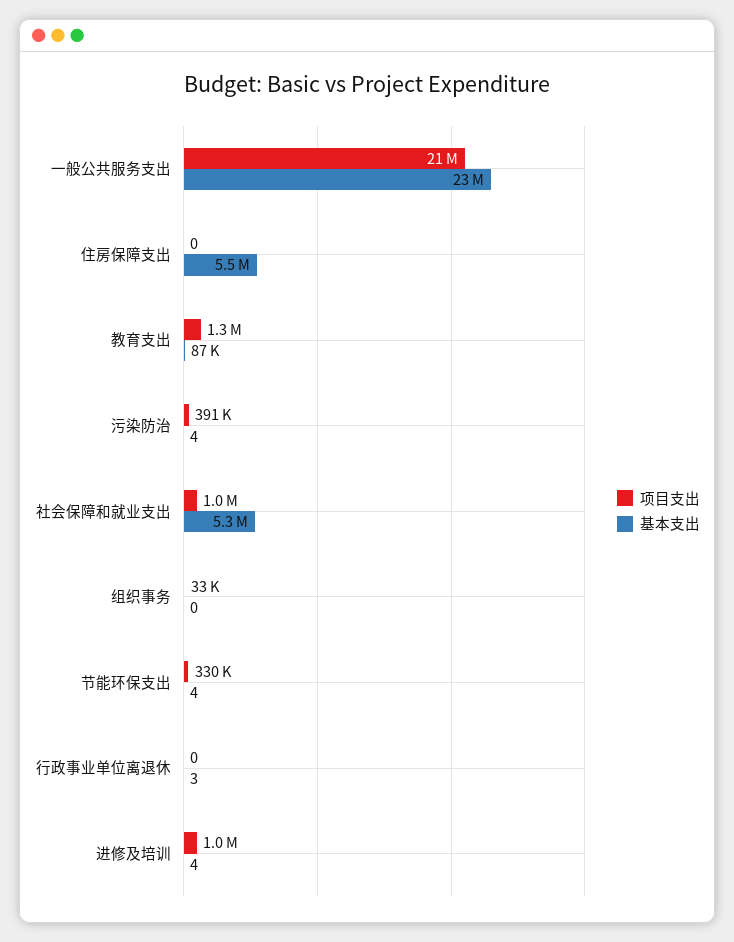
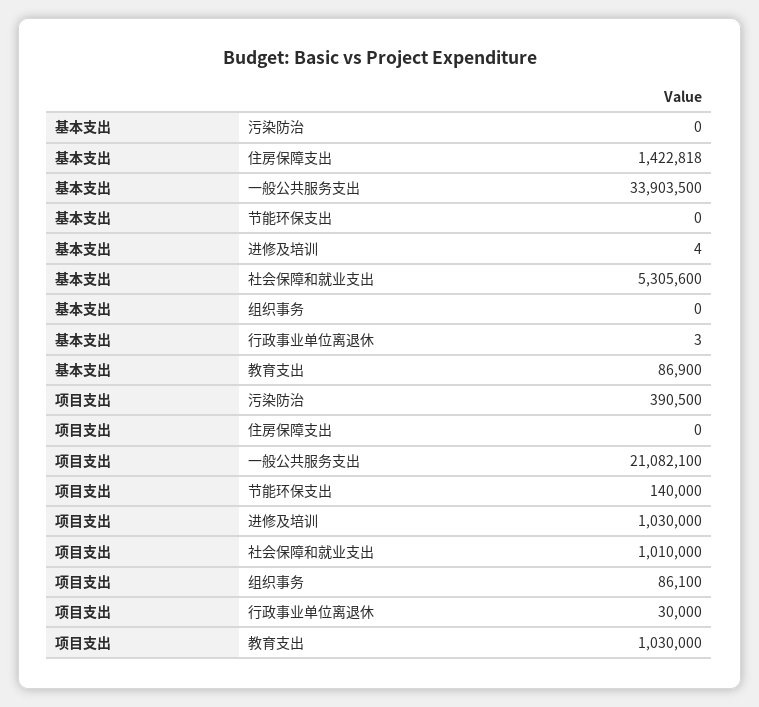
  {
    "项目支出": {
      "一般公共服务支出": 21082100,
      "住房保障支出": 0,
-     "教育支出": 1300000,
+     "教育支出": 1030000,
      "污染防治": 390500,
      "社会保障和就业支出": 1010000,
-     "组织事务": 33000,
+     "组织事务": 86100,
-     "节能环保支出": 330000,
+     "节能环保支出": 140000,
-     "行政事业单位离退休": 0,
+     "行政事业单位离退休": 30000,
      "进修及培训": 1030000
    },
    "基本支出": {
-     "一般公共服务支出": 23000000,
+     "一般公共服务支出": 33903500,
-     "住房保障支出": 5500000,
+     "住房保障支出": 1422818,
      "教育支出": 86900,
-     "污染防治": 4,
+     "污染防治": 0,
      "社会保障和就业支出": 5305600,
      "组织事务": 0,
-     "节能环保支出": 4,
+     "节能环保支出": 0,
      "行政事业单位离退休": 3,
      "进修及培训": 4
    }
  }

